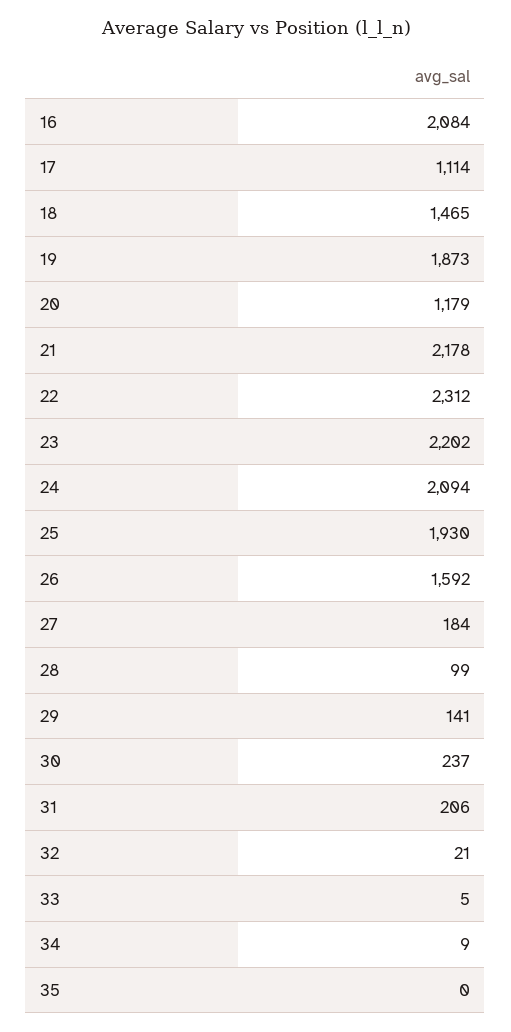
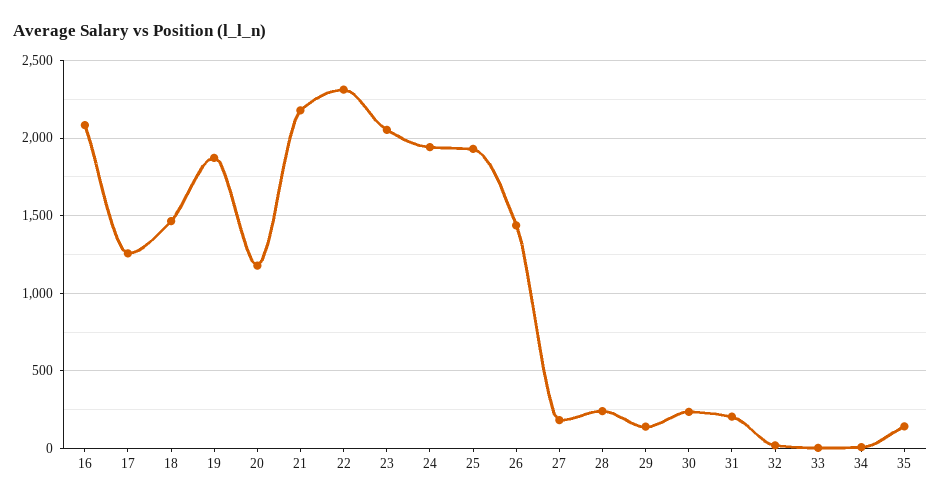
  {
    "16": 2084,
-   "17": 1114,
+   "17": 1250,
    "18": 1465,
    "19": 1873,
    "20": 1179,
    "21": 2178,
    "22": 2312,
-   "23": 2202,
+   "23": 2050,
-   "24": 2094,
+   "24": 1950,
    "25": 1930,
-   "26": 1592,
+   "26": 1450,
    "27": 184,
-   "28": 99,
+   "28": 250,
    "29": 141,
    "30": 237,
    "31": 206,
    "32": 21,
    "33": 5,
    "34": 9,
-   "35": 0
+   "35": 150
  }

